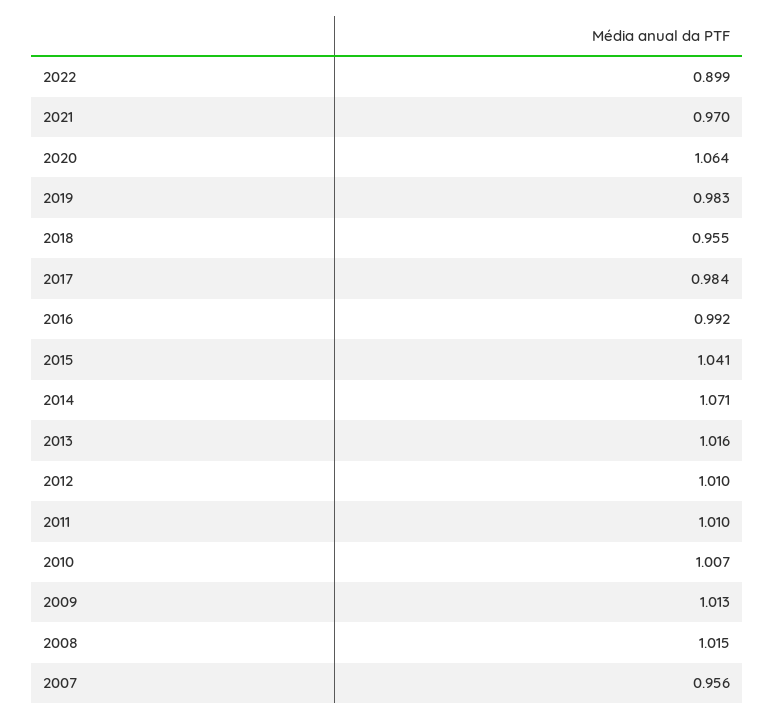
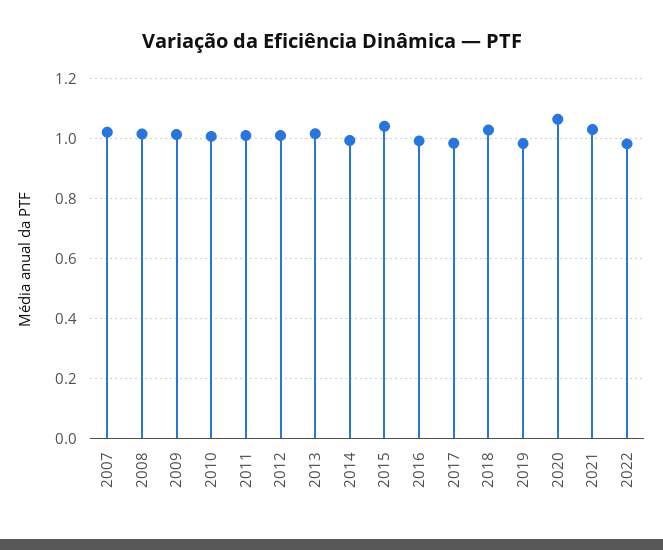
  {
-   "2022": 0.899,
+   "2022": 0.975,
-   "2021": 0.97,
+   "2021": 1.025,
    "2020": 1.064,
    "2019": 0.983,
-   "2018": 0.955,
+   "2018": 1.025,
    "2017": 0.984,
    "2016": 0.992,
    "2015": 1.041,
-   "2014": 1.071,
+   "2014": 1,
    "2013": 1.016,
    "2012": 1.01,
    "2011": 1.01,
    "2010": 1.007,
    "2009": 1.013,
    "2008": 1.015,
-   "2007": 0.956
+   "2007": 1.025
  }

